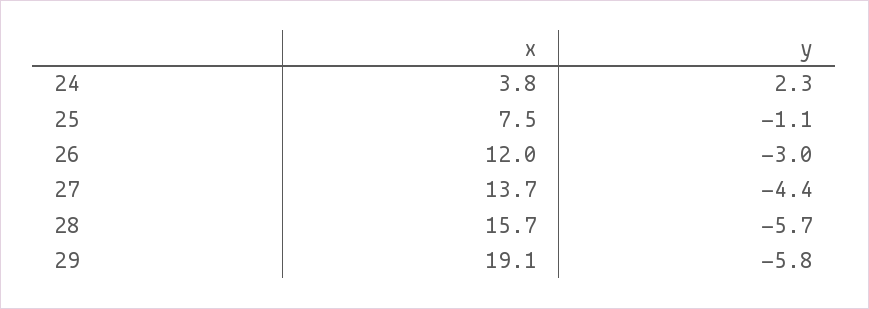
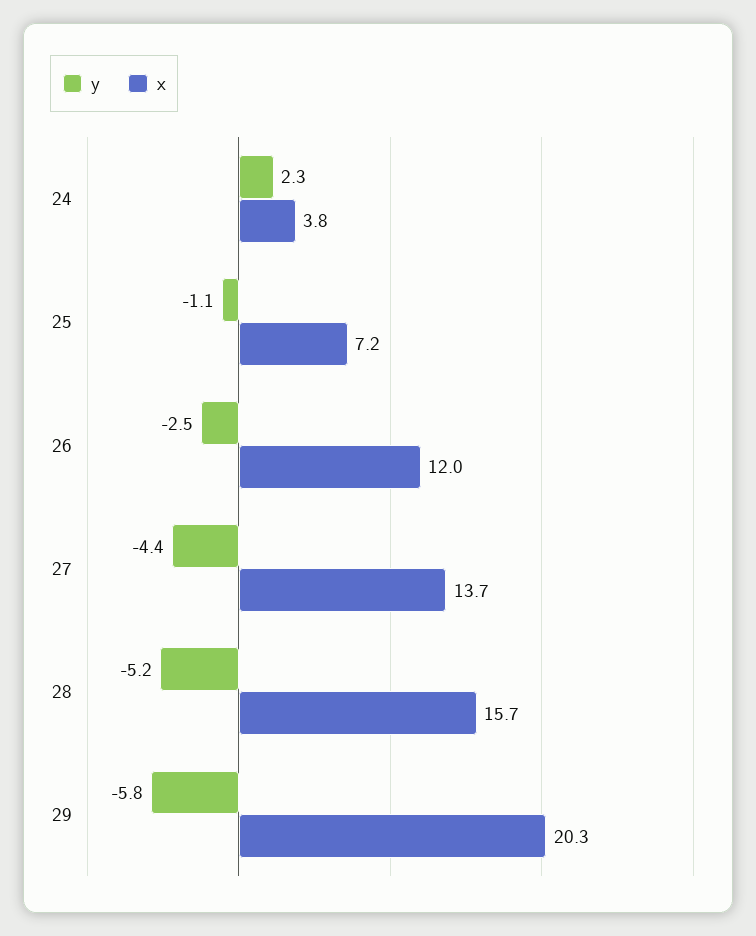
  {
    "x": {
      "24": 3.8,
-     "25": 7.5,
+     "25": 7.2,
      "26": 12,
      "27": 13.7,
      "28": 15.7,
-     "29": 19.1
+     "29": 20.3
    },
    "y": {
      "24": 2.3,
      "25": -1.1,
-     "26": -3,
+     "26": -2.5,
      "27": -4.4,
-     "28": -5.7,
+     "28": -5.2,
      "29": -5.8
    }
  }

